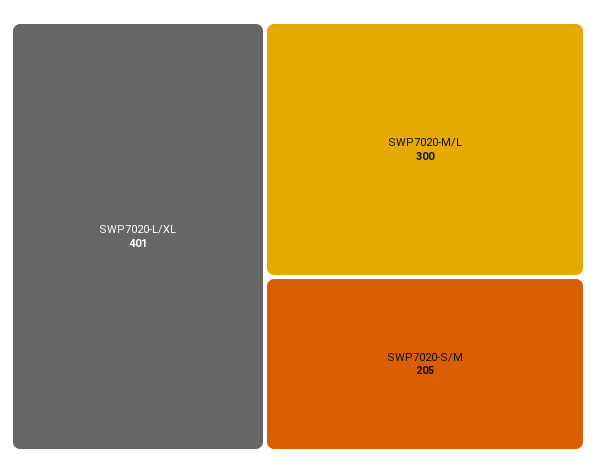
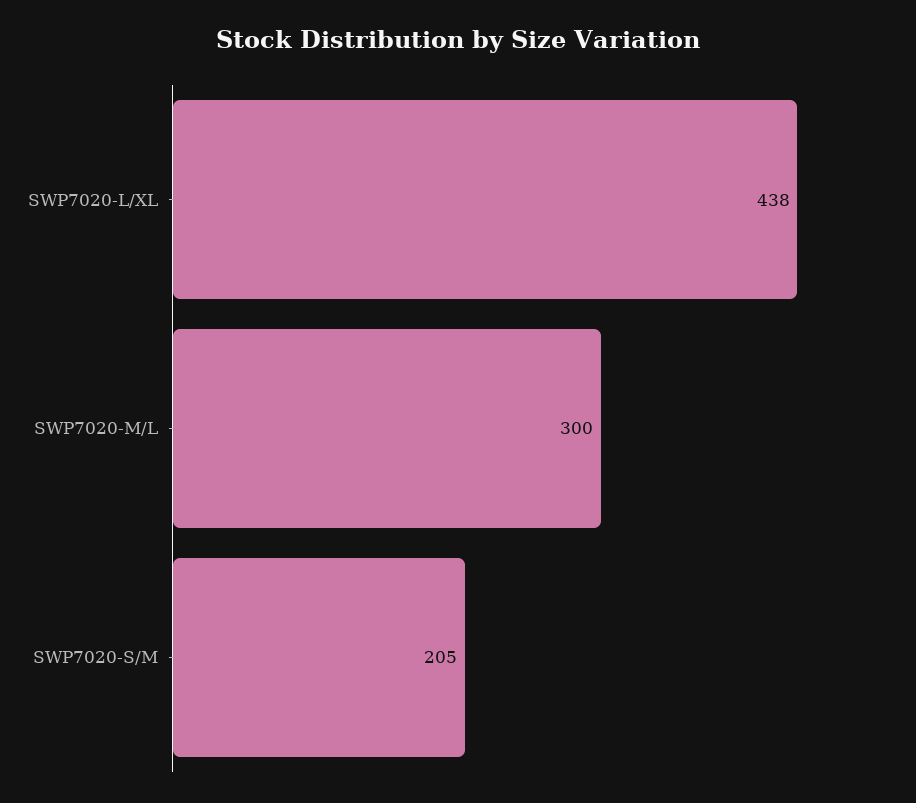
  {
-   "SWP7020-L/XL": 401,
+   "SWP7020-L/XL": 438,
    "SWP7020-M/L": 300,
    "SWP7020-S/M": 205
  }

